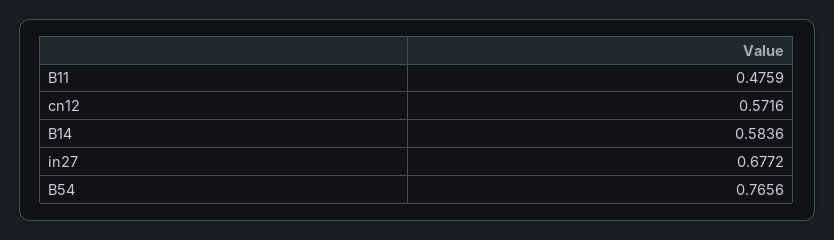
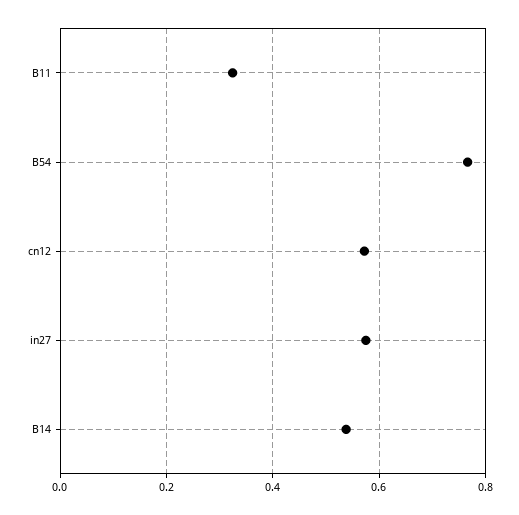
  {
-   "B11": 0.4759,
+   "B11": 0.32,
    "cn12": 0.5716,
-   "B14": 0.5836,
+   "B14": 0.54,
-   "in27": 0.6772,
+   "in27": 0.58,
    "B54": 0.7656
  }

